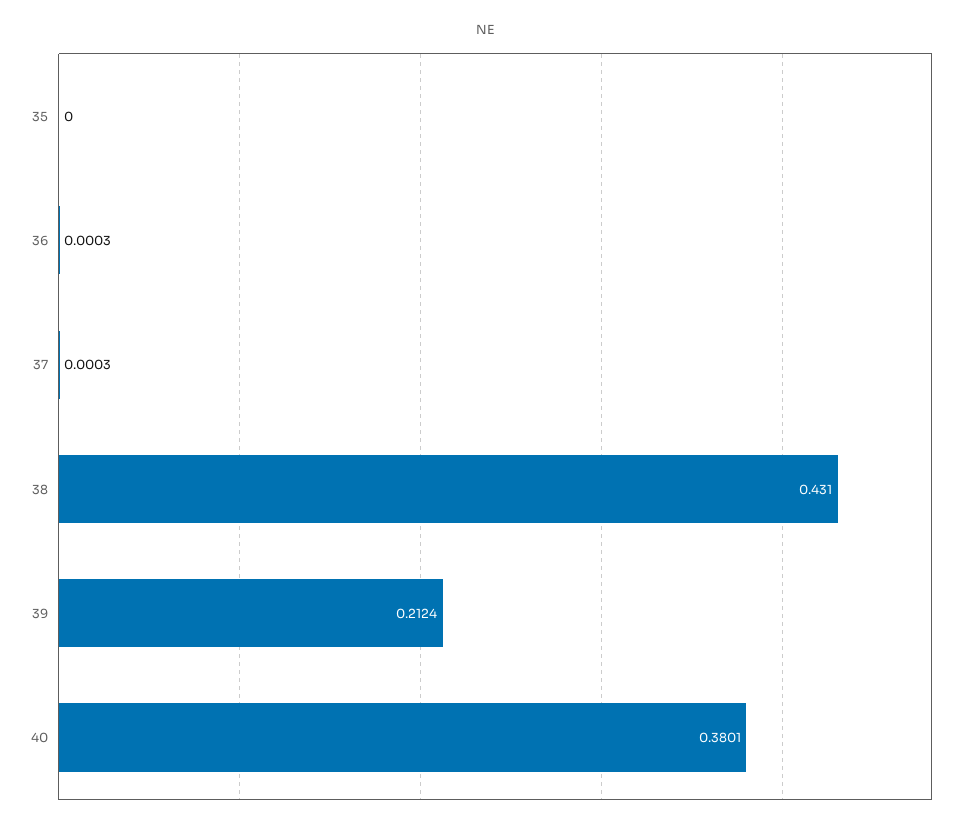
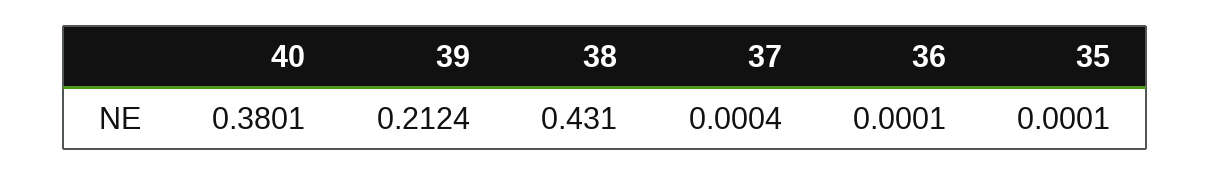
  {
-   "35": 0,
+   "35": 0.0001,
-   "36": 0.0003,
+   "36": 0.0001,
-   "37": 0.0003,
+   "37": 0.0004,
    "38": 0.431,
    "39": 0.2124,
    "40": 0.3801
  }

